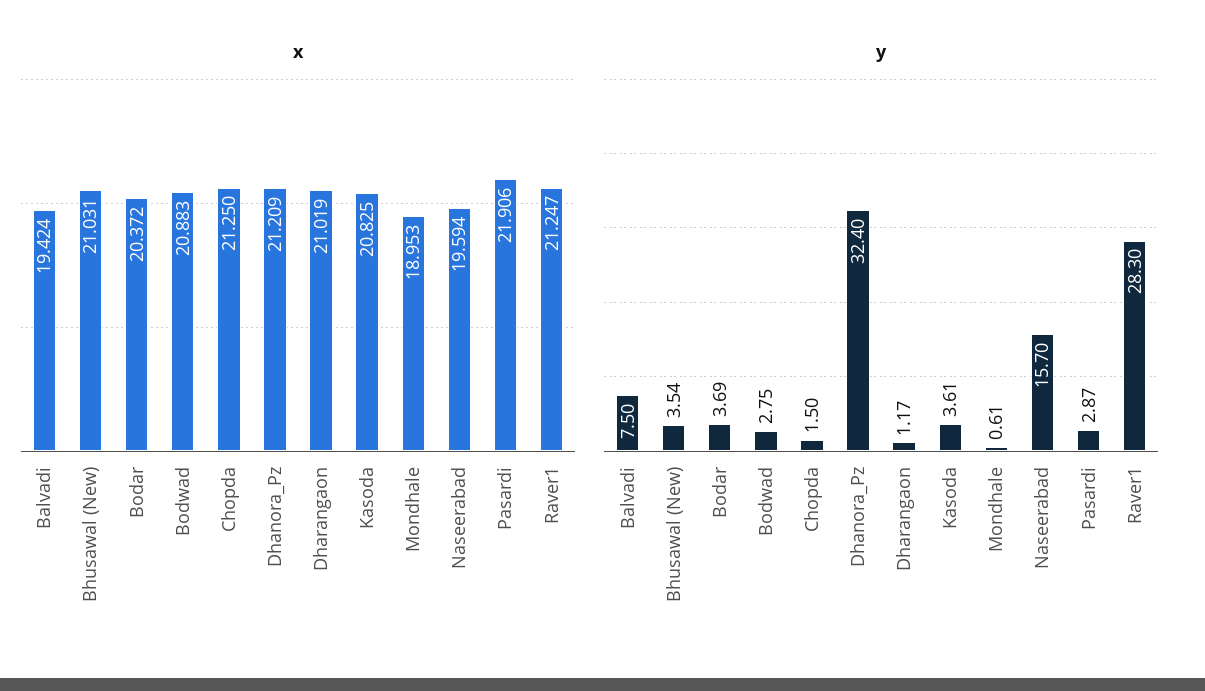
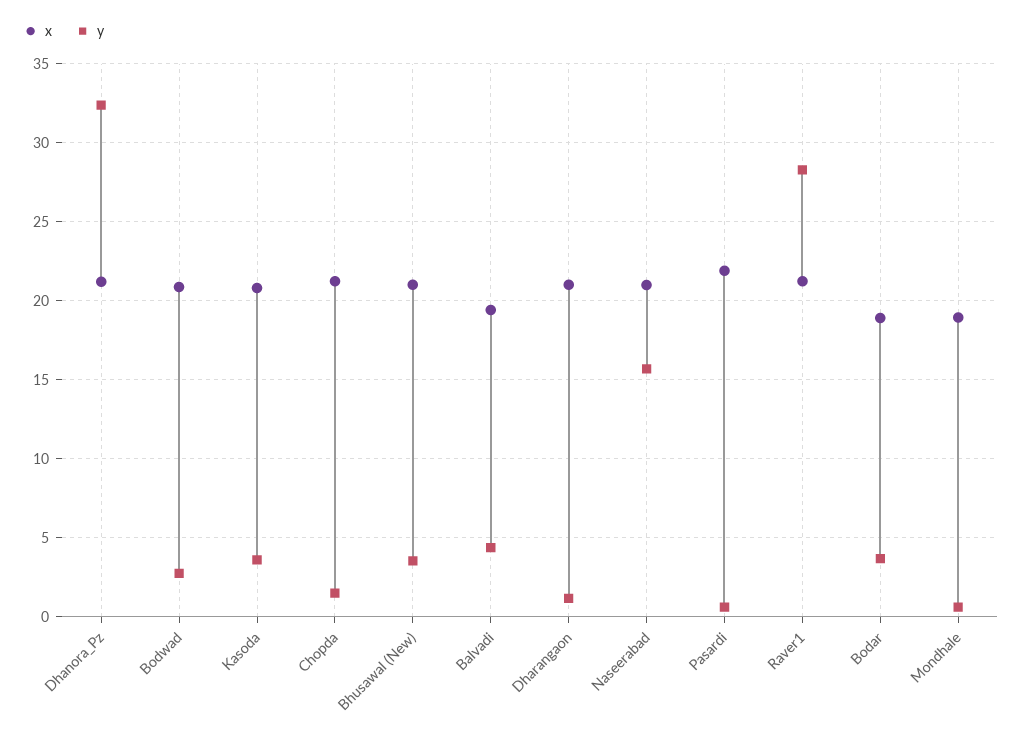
  {
    "x": {
      "Balvadi": 19.424,
      "Bhusawal (New)": 21.031,
-     "Bodar": 20.372,
+     "Bodar": 19,
      "Bodwad": 20.883,
      "Chopda": 21.25,
      "Dhanora_Pz": 21.209,
      "Dharangaon": 21.019,
      "Kasoda": 20.825,
      "Mondhale": 18.953,
-     "Naseerabad": 19.594,
+     "Naseerabad": 21,
      "Pasardi": 21.906,
      "Raver1": 21.247
    },
    "y": {
-     "Balvadi": 7.5,
+     "Balvadi": 4.5,
      "Bhusawal (New)": 3.54,
      "Bodar": 3.69,
      "Bodwad": 2.75,
      "Chopda": 1.5,
      "Dhanora_Pz": 32.4,
      "Dharangaon": 1.17,
      "Kasoda": 3.61,
      "Mondhale": 0.61,
      "Naseerabad": 15.7,
-     "Pasardi": 2.87,
+     "Pasardi": 0.5,
      "Raver1": 28.3
    }
  }

